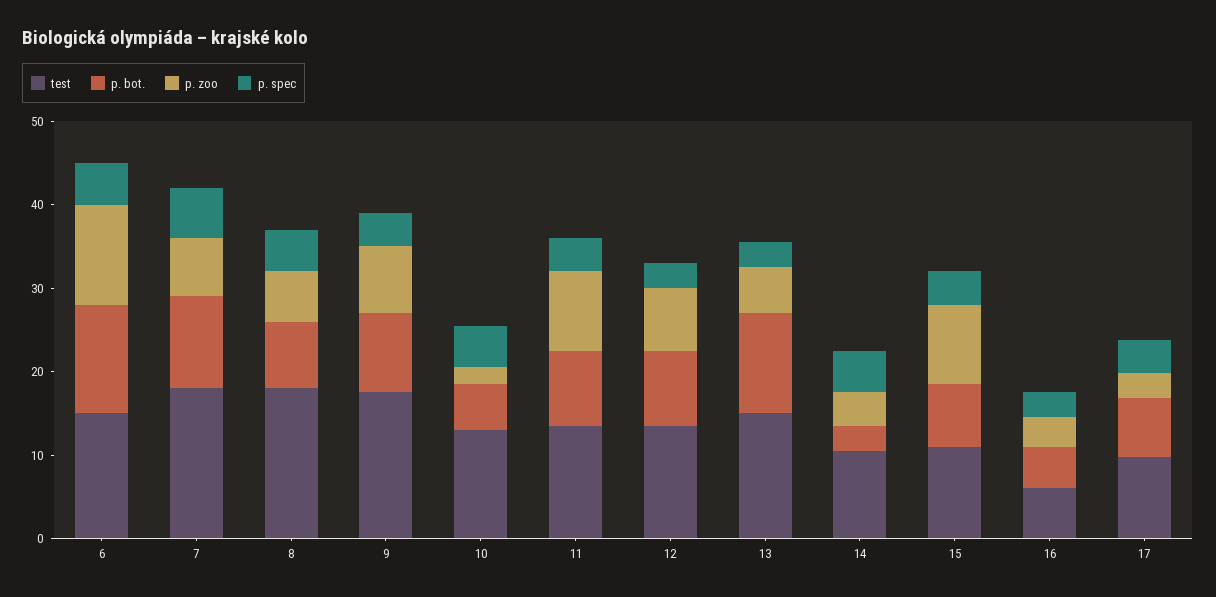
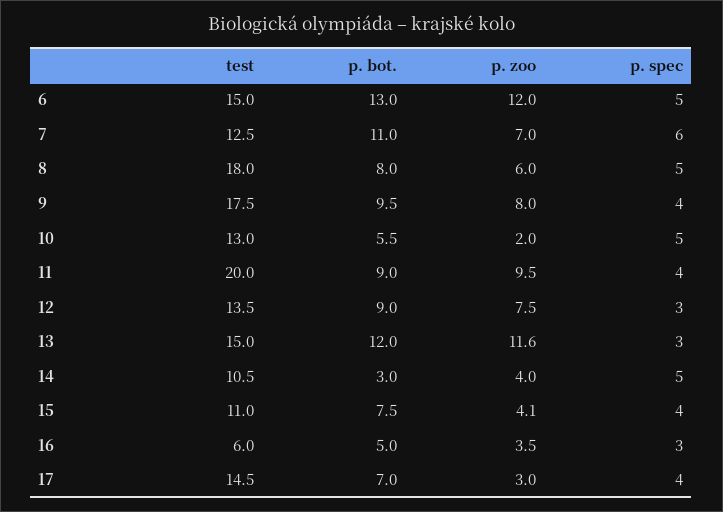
  {
    "test": {
      "6": 15,
-     "7": 18,
+     "7": 12.5,
      "8": 18,
      "9": 17.5,
      "10": 13,
-     "11": 14,
+     "11": 20,
      "12": 13.5,
      "13": 15,
      "14": 10.5,
      "15": 11,
      "16": 6,
-     "17": 10
+     "17": 14.5
    },
    "p. bot.": {
      "6": 13,
      "7": 11,
      "8": 8,
      "9": 9.5,
      "10": 5.5,
      "11": 9,
      "12": 9,
      "13": 12,
      "14": 3,
      "15": 7.5,
      "16": 5,
      "17": 7
    },
    "p. zoo": {
      "6": 12,
      "7": 7,
      "8": 6,
      "9": 8,
      "10": 2,
      "11": 9.5,
      "12": 7.5,
-     "13": 6,
+     "13": 11.6,
      "14": 4,
-     "15": 10,
+     "15": 4.1,
      "16": 3.5,
      "17": 3
    },
    "p. spec": {
      "6": 5,
      "7": 6,
      "8": 5,
      "9": 4,
      "10": 5,
      "11": 4,
      "12": 3,
      "13": 3,
      "14": 5,
      "15": 4,
      "16": 3,
      "17": 4
    }
  }

